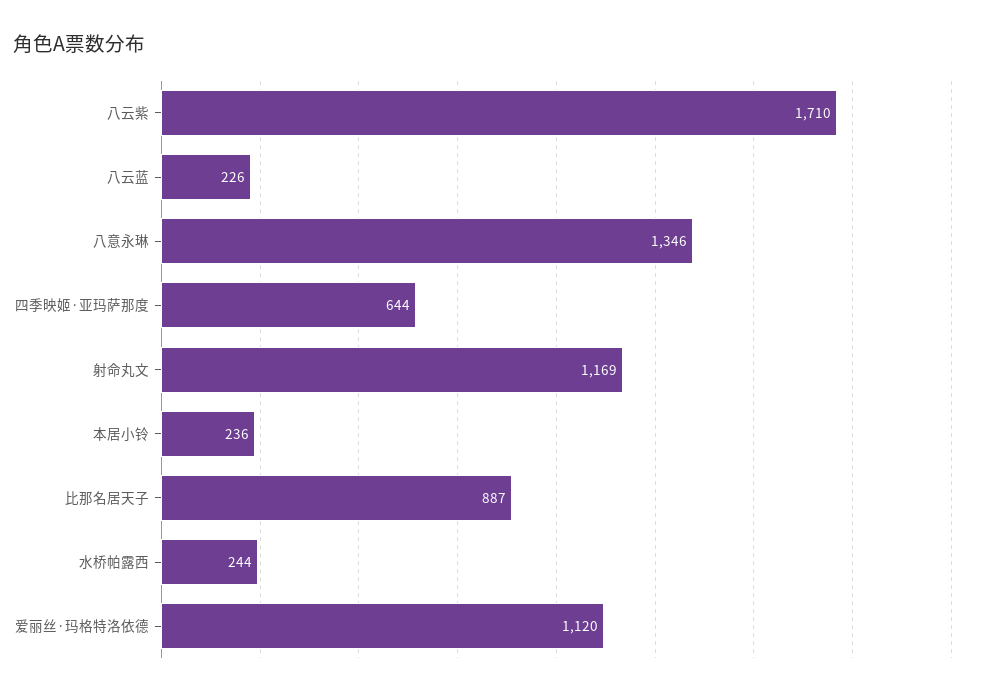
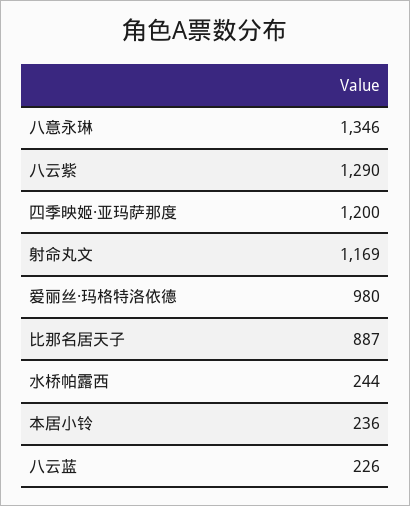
  {
-   "八云紫": 1710,
+   "八云紫": 1290,
    "八云蓝": 226,
    "八意永琳": 1346,
-   "四季映姬·亚玛萨那度": 644,
+   "四季映姬·亚玛萨那度": 1200,
    "射命丸文": 1169,
    "本居小铃": 236,
    "比那名居天子": 887,
    "水桥帕露西": 244,
-   "爱丽丝·玛格特洛依德": 1120
+   "爱丽丝·玛格特洛依德": 980
  }

